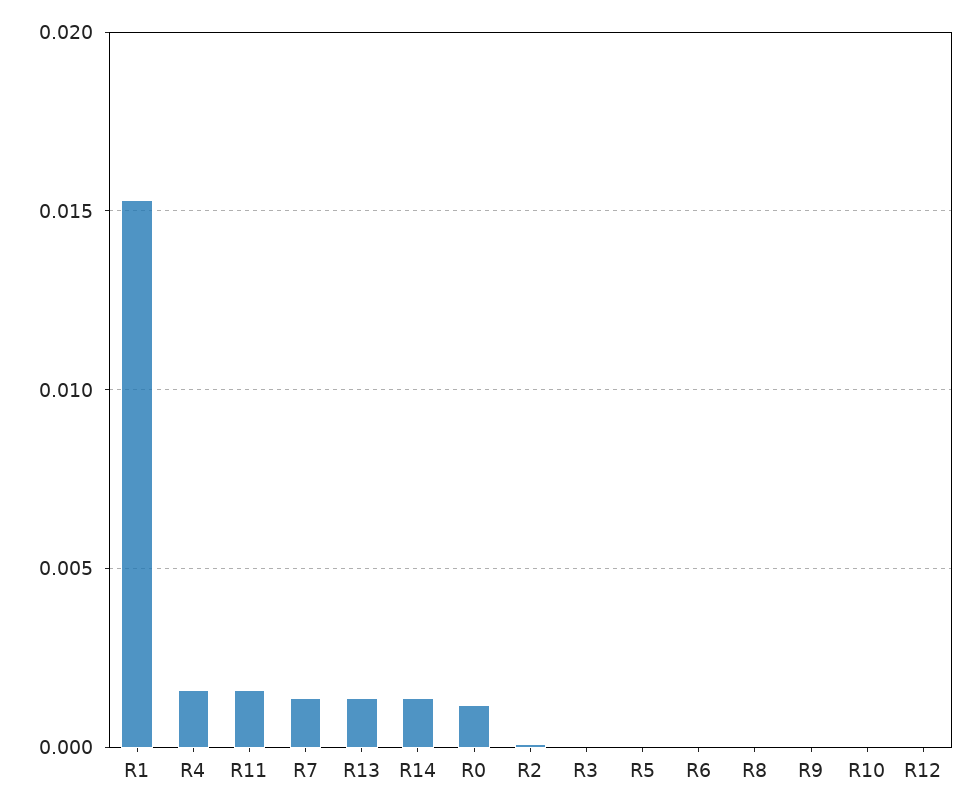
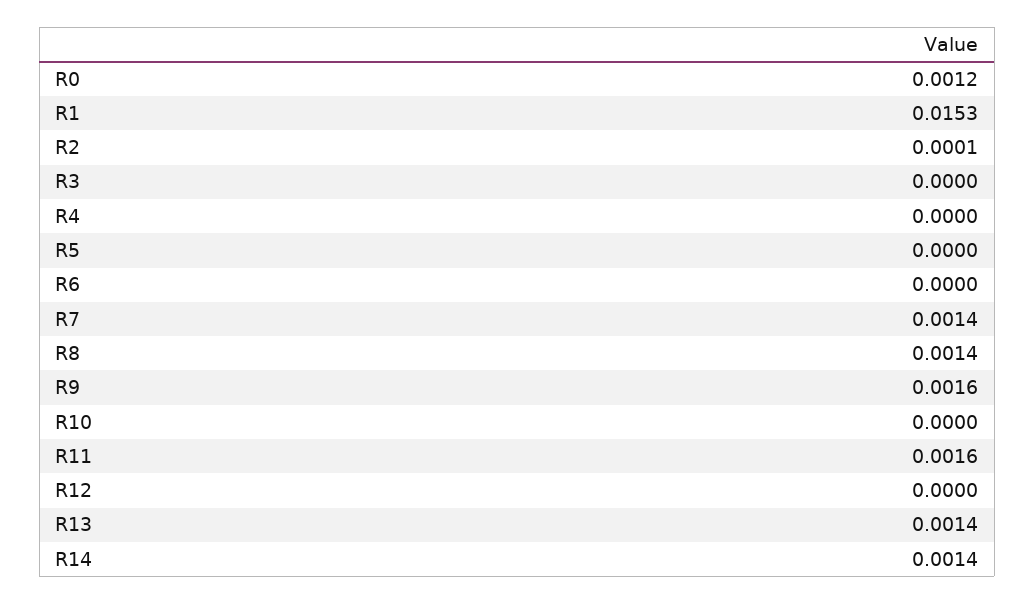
  {
    "R1": 0.0153,
-   "R4": 0.0015,
+   "R4": 0,
    "R11": 0.0016,
    "R7": 0.0014,
    "R13": 0.0014,
    "R14": 0.0014,
    "R0": 0.0012,
    "R2": 0.0001,
    "R3": 0,
    "R5": 0,
    "R6": 0,
-   "R8": 0,
+   "R8": 0.0014,
-   "R9": 0,
+   "R9": 0.0016,
    "R10": 0,
    "R12": 0
  }

